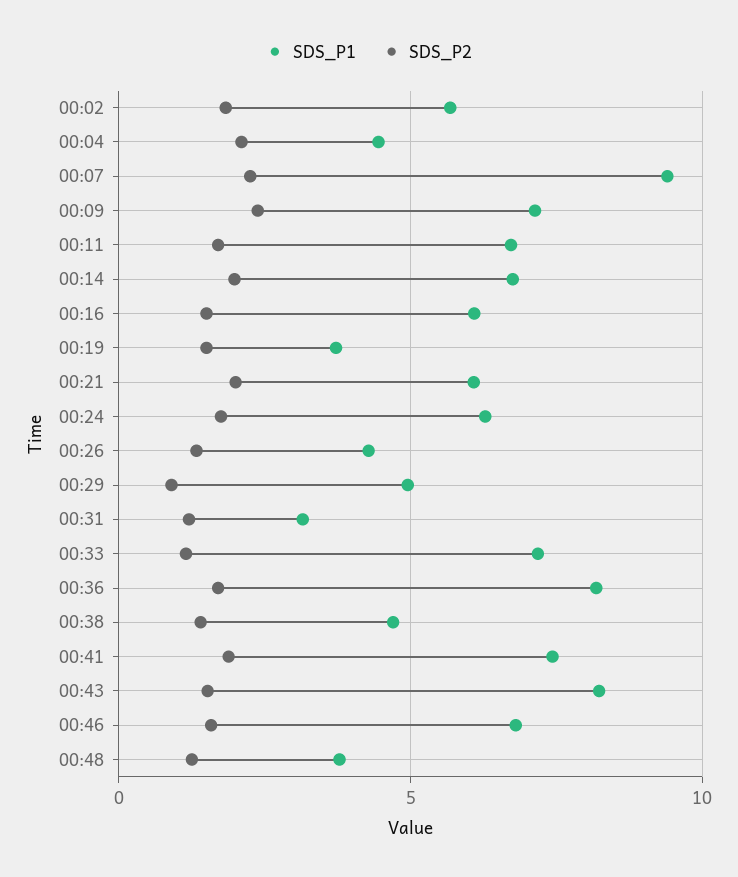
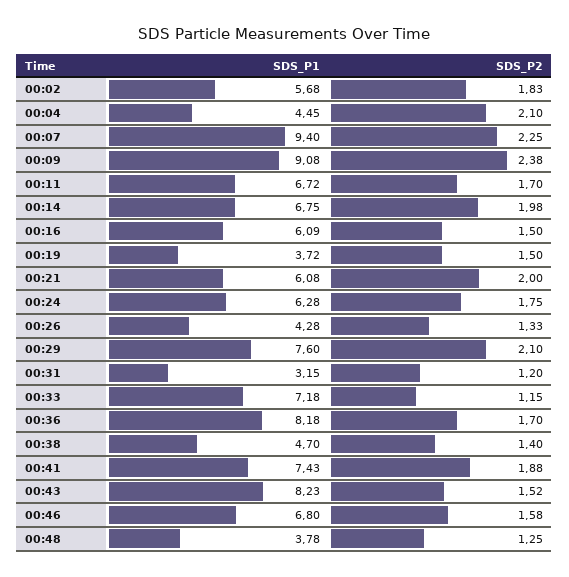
  {
    "SDS_P1": {
      "00:02": 5.68,
      "00:04": 4.45,
      "00:07": 9.4,
-     "00:09": 7,
+     "00:09": 9.08,
      "00:11": 6.72,
      "00:14": 6.75,
      "00:16": 6.09,
      "00:19": 3.72,
      "00:21": 6.08,
      "00:24": 6.28,
      "00:26": 4.28,
-     "00:29": 5,
+     "00:29": 7.6,
      "00:31": 3.15,
      "00:33": 7.18,
      "00:36": 8.18,
      "00:38": 4.7,
      "00:41": 7.43,
      "00:43": 8.23,
      "00:46": 6.8,
      "00:48": 3.78
    },
    "SDS_P2": {
      "00:02": 1.83,
      "00:04": 2.1,
      "00:07": 2.25,
      "00:09": 2.38,
      "00:11": 1.7,
      "00:14": 1.98,
      "00:16": 1.5,
      "00:19": 1.5,
      "00:21": 2,
      "00:24": 1.75,
      "00:26": 1.33,
-     "00:29": 1,
+     "00:29": 2.1,
      "00:31": 1.2,
      "00:33": 1.15,
      "00:36": 1.7,
      "00:38": 1.4,
      "00:41": 1.88,
      "00:43": 1.52,
      "00:46": 1.58,
      "00:48": 1.25
    }
  }

